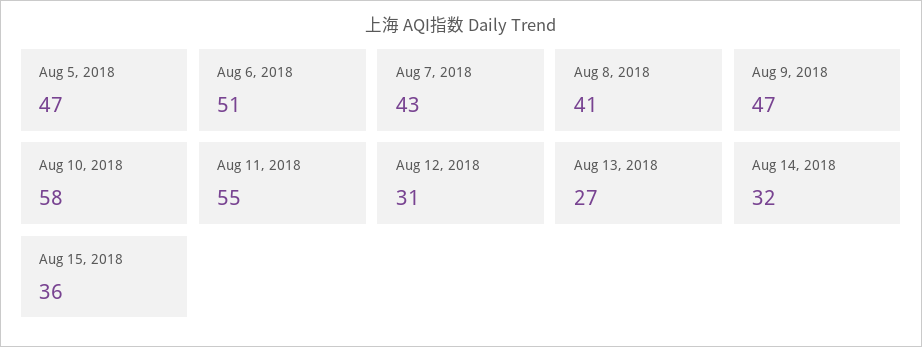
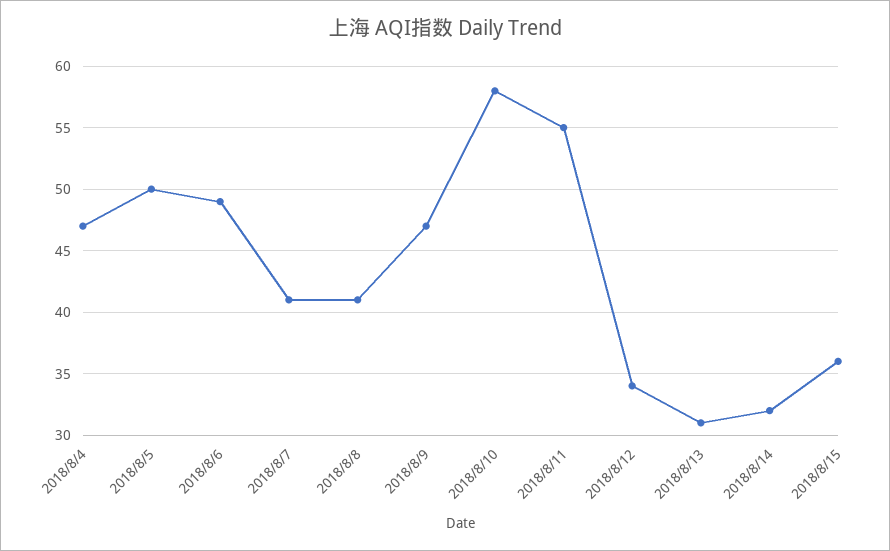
  {
-   "Aug 5, 2018": 47,
+   "Aug 5, 2018": 50,
-   "Aug 6, 2018": 51,
+   "Aug 6, 2018": 49,
-   "Aug 7, 2018": 43,
+   "Aug 7, 2018": 41,
    "Aug 8, 2018": 41,
    "Aug 9, 2018": 47,
    "Aug 10, 2018": 58,
    "Aug 11, 2018": 55,
-   "Aug 12, 2018": 31,
+   "Aug 12, 2018": 34,
-   "Aug 13, 2018": 27,
+   "Aug 13, 2018": 31,
    "Aug 14, 2018": 32,
-   "Aug 15, 2018": 36
+   "Aug 15, 2018": 36,
+   "2018/8/4": 47
  }

